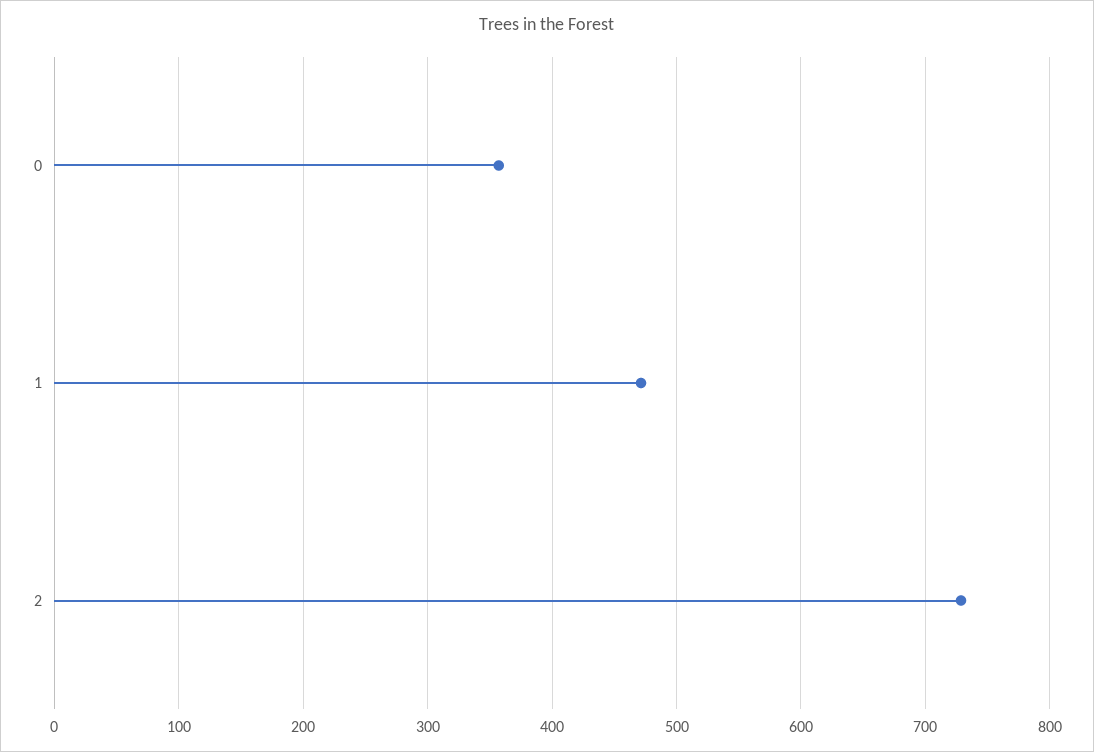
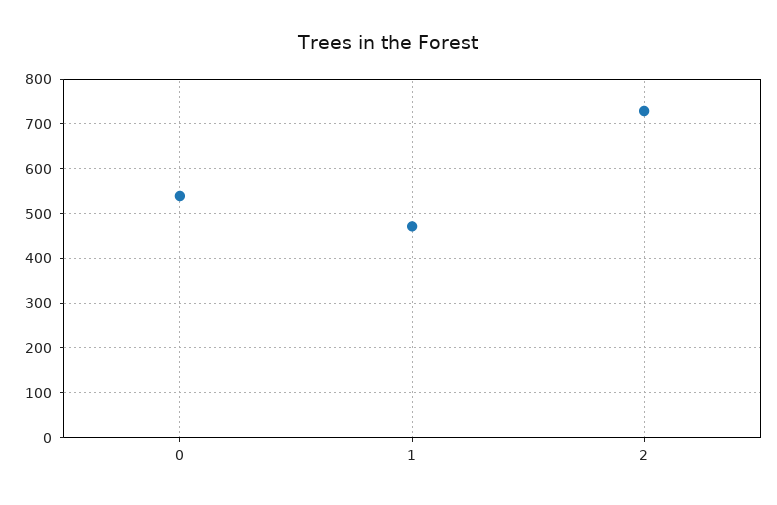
  {
-   "0": 360,
+   "0": 540,
    "1": 470,
    "2": 730
  }

